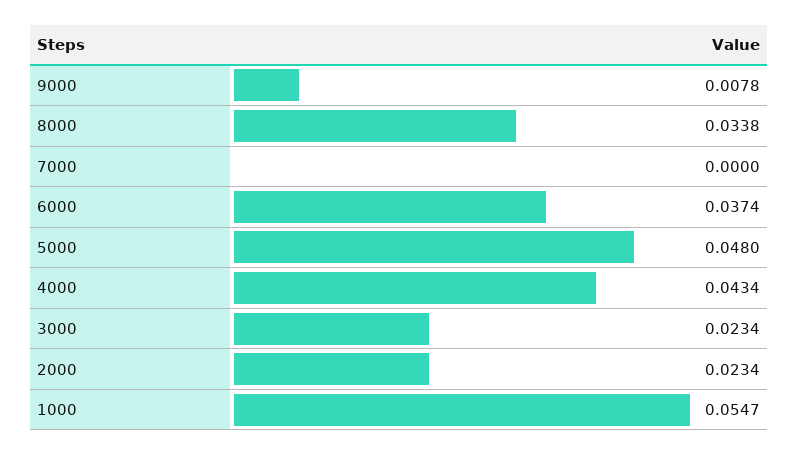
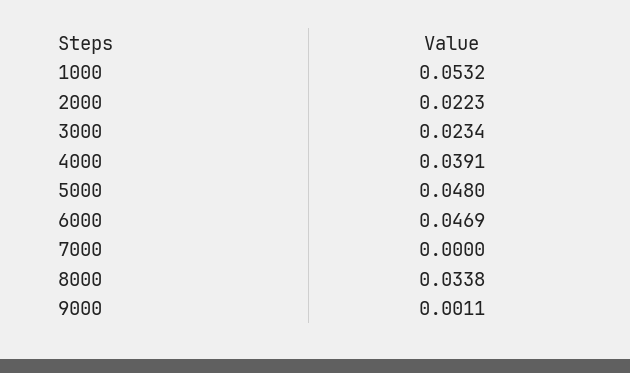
  {
-   "9000": 0.0078,
+   "9000": 0.0011,
    "8000": 0.0338,
    "7000": 0,
-   "6000": 0.0374,
+   "6000": 0.0469,
    "5000": 0.048,
-   "4000": 0.0434,
+   "4000": 0.0391,
    "3000": 0.0234,
-   "2000": 0.0234,
+   "2000": 0.0223,
-   "1000": 0.0547
+   "1000": 0.0532
  }

